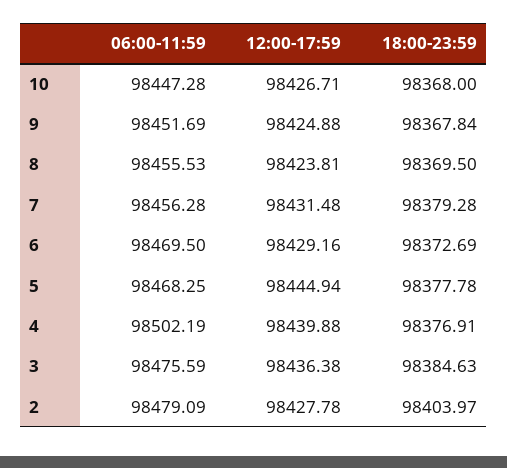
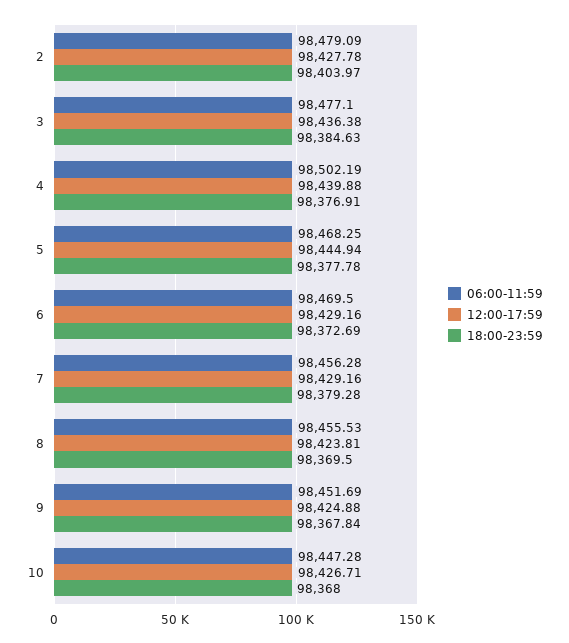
  {
    "06:00-11:59": {
      "10": 98447.28,
      "9": 98451.69,
      "8": 98455.53,
      "7": 98456.28,
      "6": 98469.5,
      "5": 98468.25,
      "4": 98502.19,
-     "3": 98475.59,
+     "3": 98477.1,
      "2": 98479.09
    },
    "12:00-17:59": {
      "10": 98426.71,
      "9": 98424.88,
      "8": 98423.81,
-     "7": 98431.48,
+     "7": 98429.16,
      "6": 98429.16,
      "5": 98444.94,
      "4": 98439.88,
      "3": 98436.38,
      "2": 98427.78
    },
    "18:00-23:59": {
      "10": 98368,
      "9": 98367.84,
      "8": 98369.5,
      "7": 98379.28,
      "6": 98372.69,
      "5": 98377.78,
      "4": 98376.91,
      "3": 98384.63,
      "2": 98403.97
    }
  }

